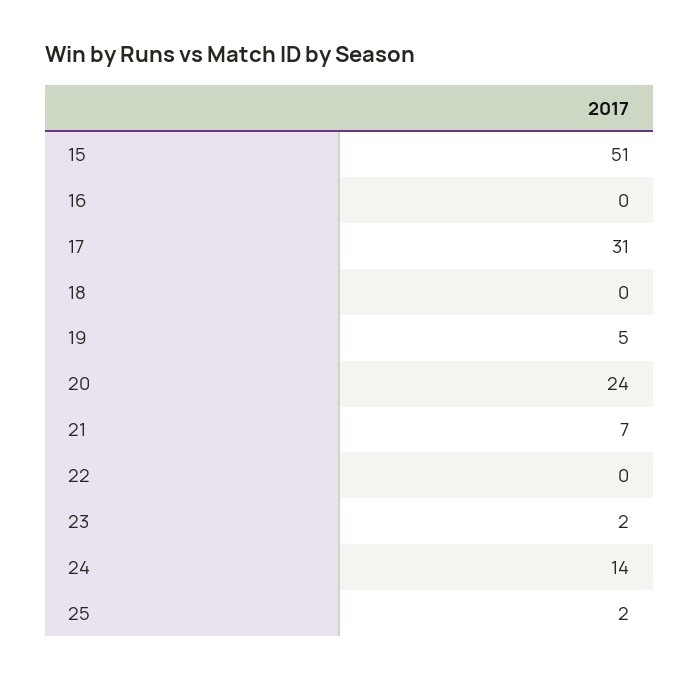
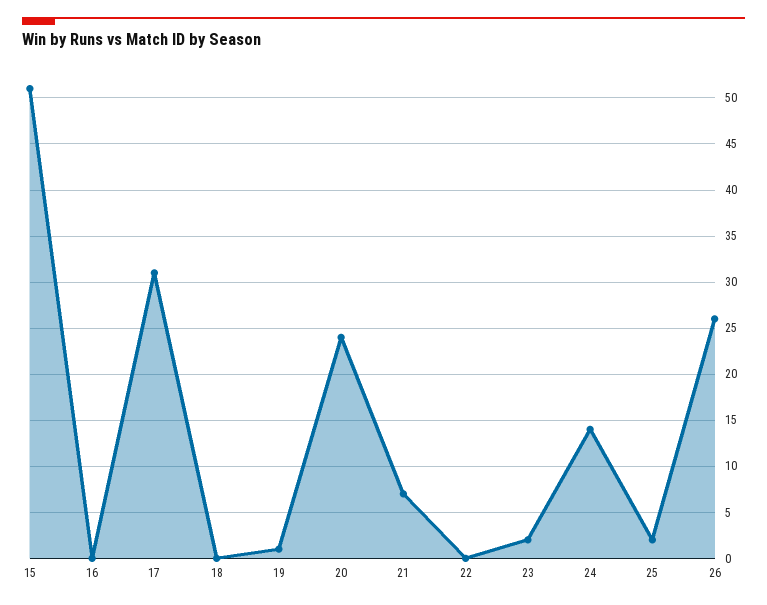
  {
    "15": 51,
    "16": 0,
    "17": 31,
    "18": 0,
-   "19": 5,
+   "19": 1,
    "20": 24,
    "21": 7,
    "22": 0,
    "23": 2,
    "24": 14,
-   "25": 2
+   "25": 2,
+   "26": 26
  }

